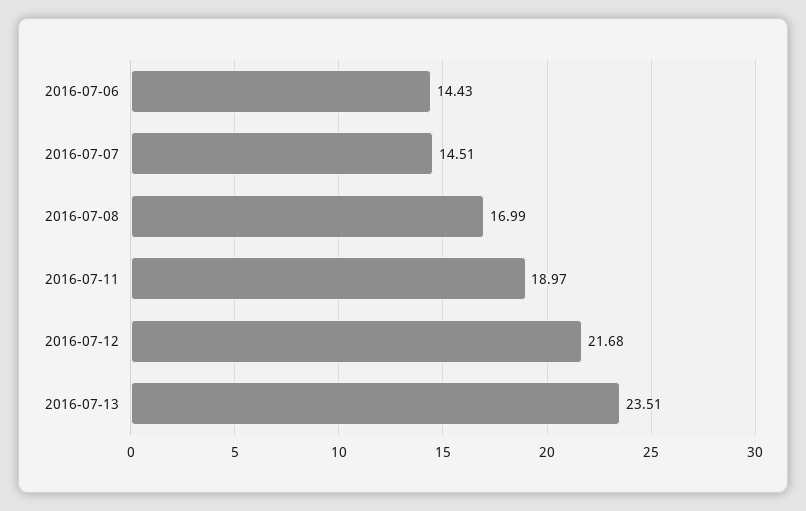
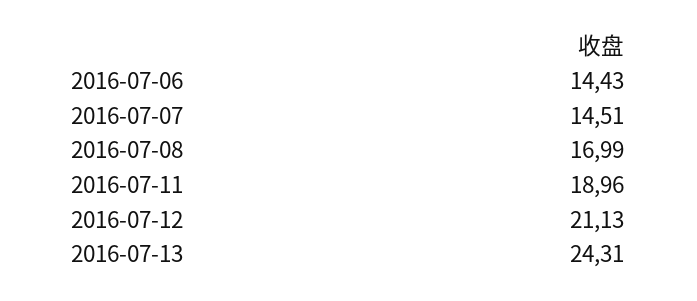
  {
    "2016-07-06": 14.43,
    "2016-07-07": 14.51,
    "2016-07-08": 16.99,
-   "2016-07-11": 18.97,
+   "2016-07-11": 18.96,
-   "2016-07-12": 21.68,
+   "2016-07-12": 21.13,
-   "2016-07-13": 23.51
+   "2016-07-13": 24.31
  }

